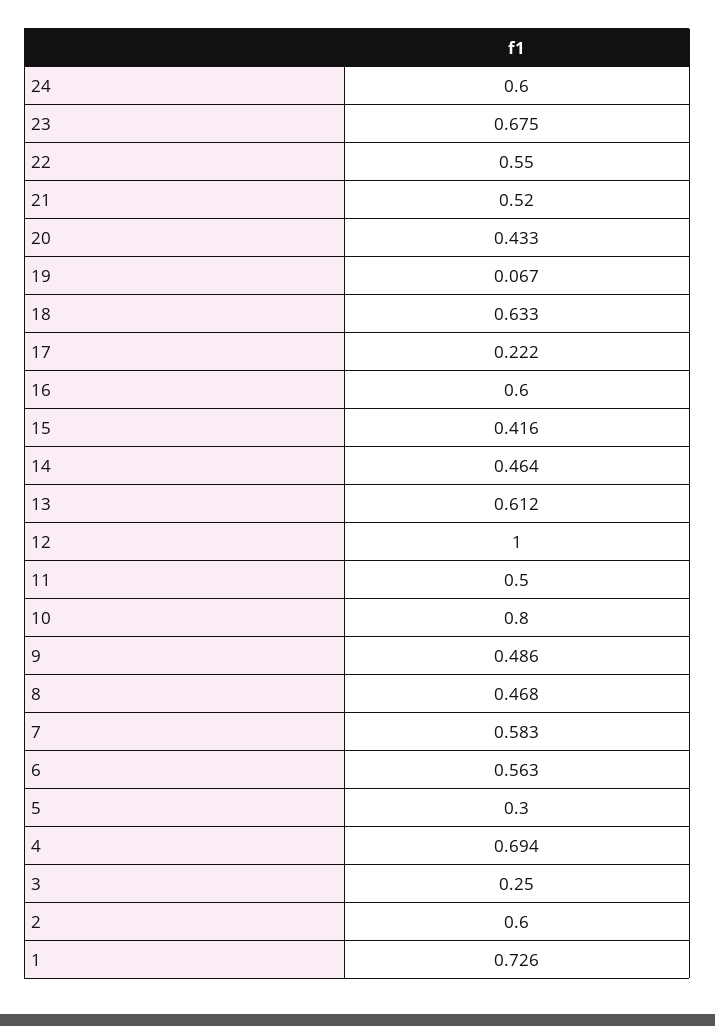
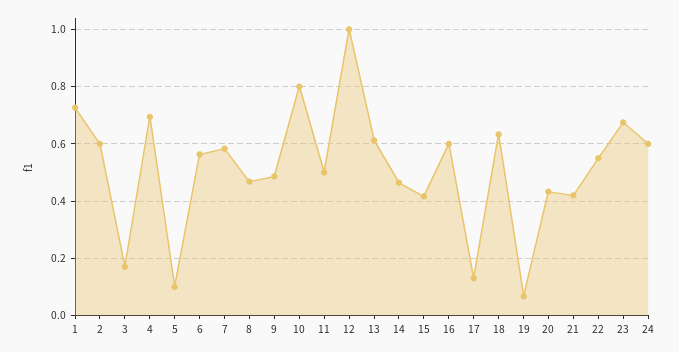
  {
    "24": 0.6,
    "23": 0.675,
    "22": 0.55,
-   "21": 0.52,
+   "21": 0.425,
    "20": 0.433,
    "19": 0.067,
    "18": 0.633,
-   "17": 0.222,
+   "17": 0.125,
    "16": 0.6,
    "15": 0.416,
    "14": 0.464,
    "13": 0.612,
    "12": 1,
    "11": 0.5,
    "10": 0.8,
    "9": 0.486,
    "8": 0.468,
    "7": 0.583,
    "6": 0.563,
-   "5": 0.3,
+   "5": 0.1,
    "4": 0.694,
-   "3": 0.25,
+   "3": 0.175,
    "2": 0.6,
    "1": 0.726
  }

